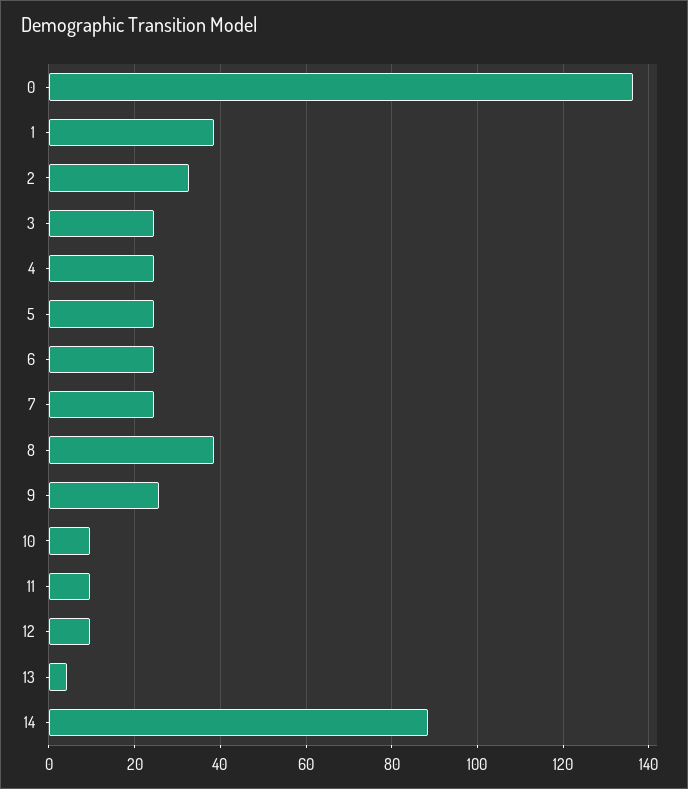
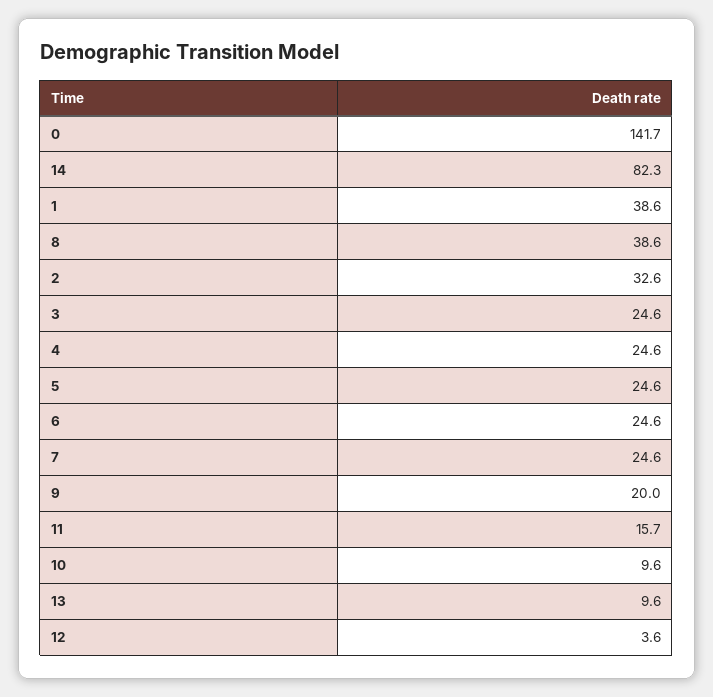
  {
-   "0": 136,
+   "0": 141.7,
    "1": 38.6,
    "2": 32.6,
    "3": 24.6,
    "4": 24.6,
    "5": 24.6,
    "6": 24.6,
    "7": 24.6,
    "8": 38.6,
-   "9": 26,
+   "9": 20,
    "10": 9.6,
-   "11": 10,
+   "11": 15.7,
-   "12": 10,
+   "12": 3.6,
-   "13": 4,
+   "13": 9.6,
-   "14": 88
+   "14": 82.3
  }

